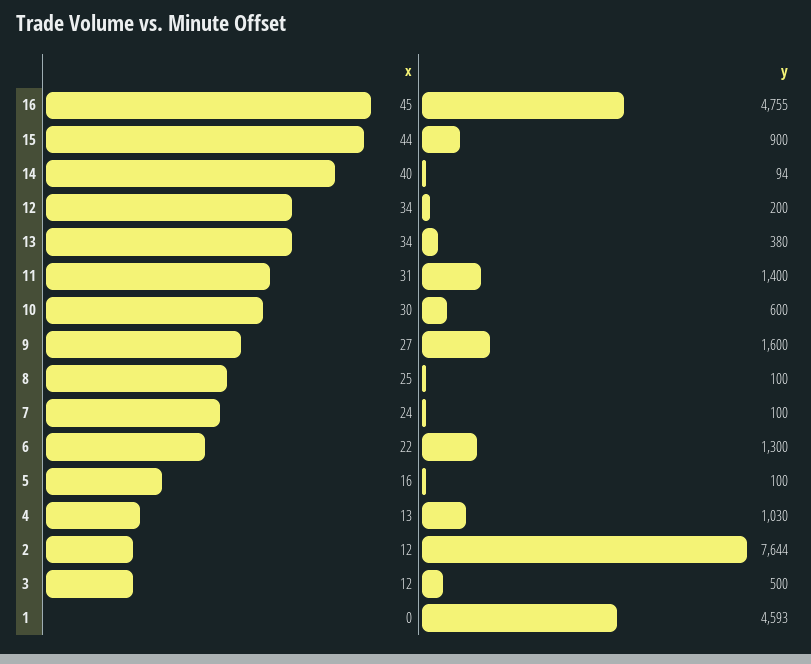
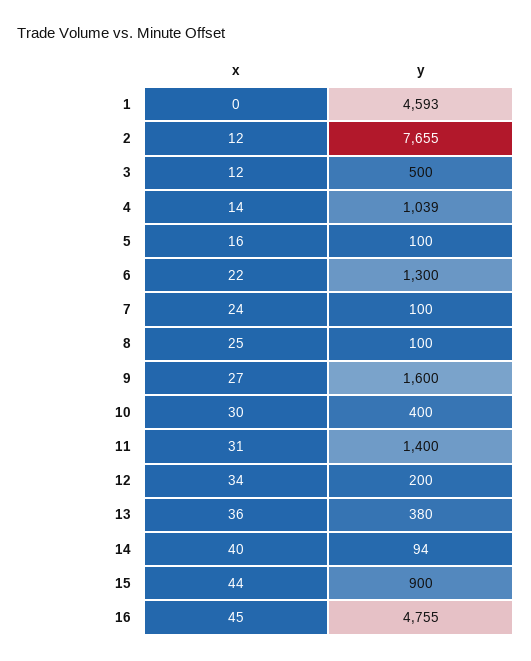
  {
    "x": {
      "16": 45,
      "15": 44,
      "14": 40,
      "12": 34,
-     "13": 34,
+     "13": 36,
      "11": 31,
      "10": 30,
      "9": 27,
      "8": 25,
      "7": 24,
      "6": 22,
      "5": 16,
-     "4": 13,
+     "4": 14,
      "2": 12,
      "3": 12,
      "1": 0
    },
    "y": {
      "16": 4755,
      "15": 900,
      "14": 94,
      "12": 200,
      "13": 380,
      "11": 1400,
-     "10": 600,
+     "10": 400,
      "9": 1600,
      "8": 100,
      "7": 100,
      "6": 1300,
      "5": 100,
-     "4": 1030,
+     "4": 1039,
-     "2": 7644,
+     "2": 7655,
      "3": 500,
      "1": 4593
    }
  }

